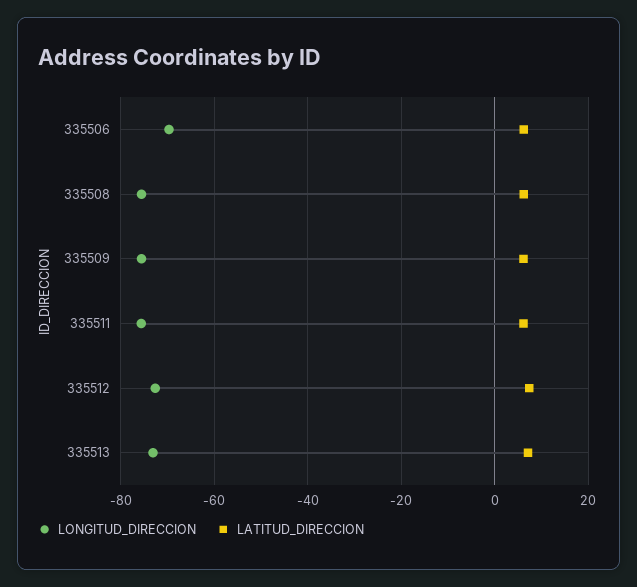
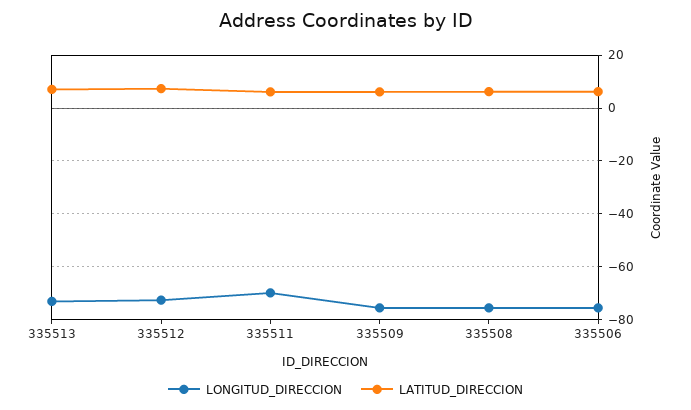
  {
    "LONGITUD_DIRECCION": {
-     "335506": -70,
+     "335506": -75,
      "335508": -76,
      "335509": -76,
-     "335511": -76,
+     "335511": -70,
      "335512": -72,
      "335513": -74
    },
    "LATITUD_DIRECCION": {
      "335506": 6,
      "335508": 6,
      "335509": 6,
      "335511": 6,
      "335512": 8,
      "335513": 8
    }
  }

